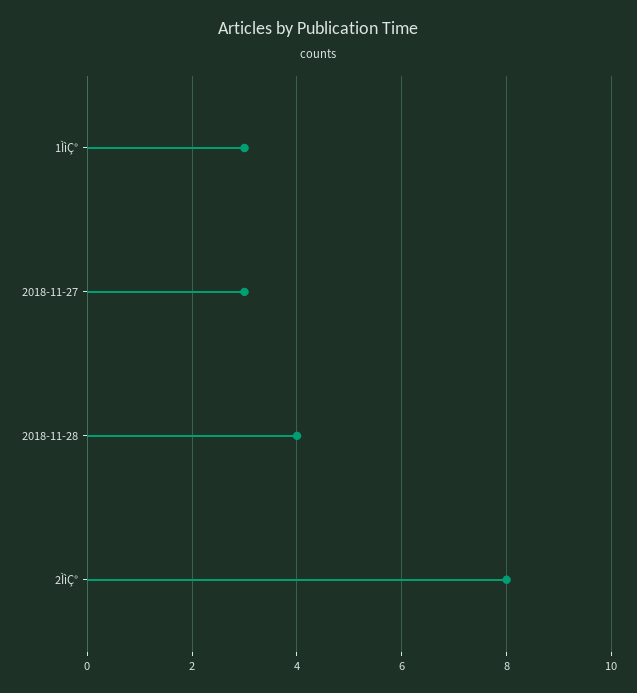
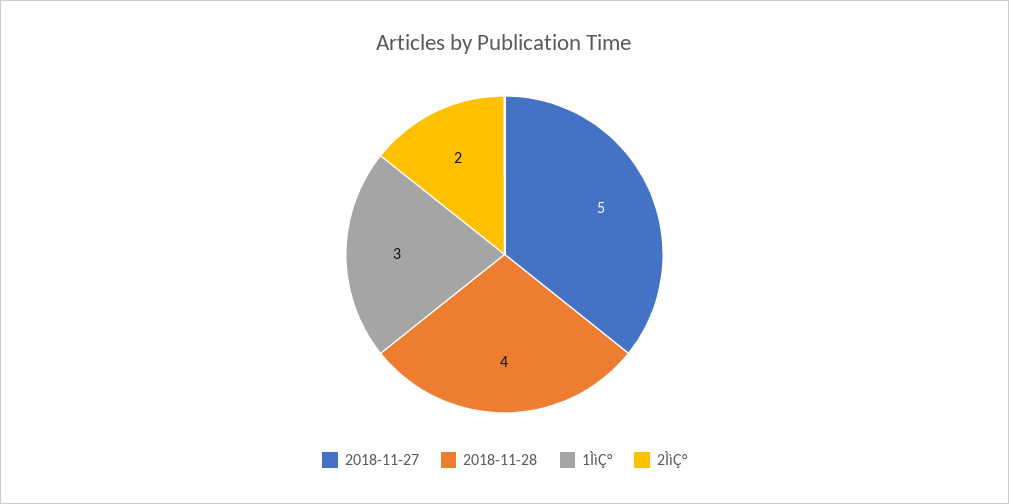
  {
    "1ÌìÇ°": 3,
-   "2018-11-27": 3,
+   "2018-11-27": 5,
    "2018-11-28": 4,
-   "2ÌìÇ°": 8
+   "2ÌìÇ°": 2
  }

